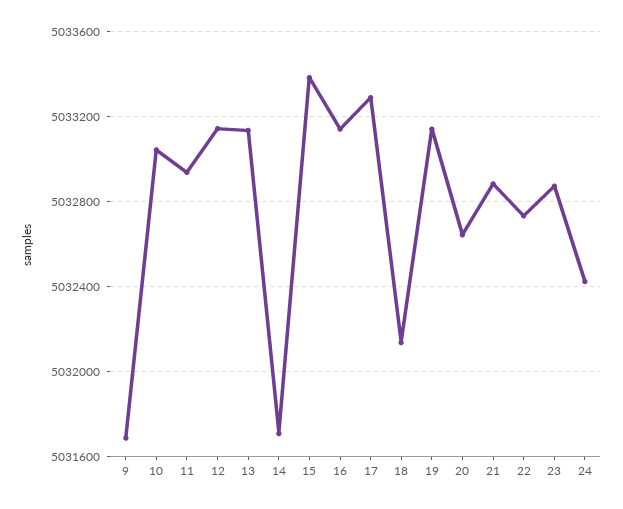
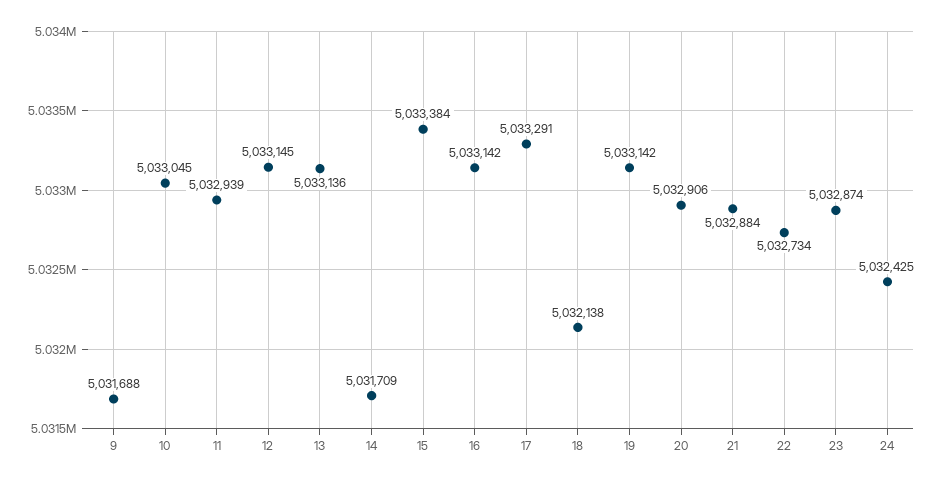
  {
    "9": 5031688,
    "10": 5033045,
    "11": 5032939,
    "12": 5033145,
    "13": 5033136,
    "14": 5031709,
    "15": 5033384,
    "16": 5033142,
    "17": 5033291,
    "18": 5032138,
    "19": 5033142,
-   "20": 5032650,
+   "20": 5032906,
    "21": 5032884,
    "22": 5032734,
    "23": 5032874,
    "24": 5032425
  }

